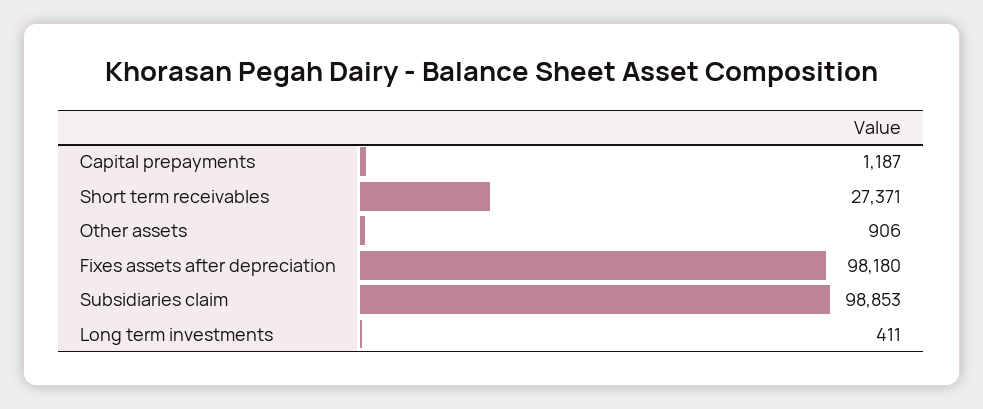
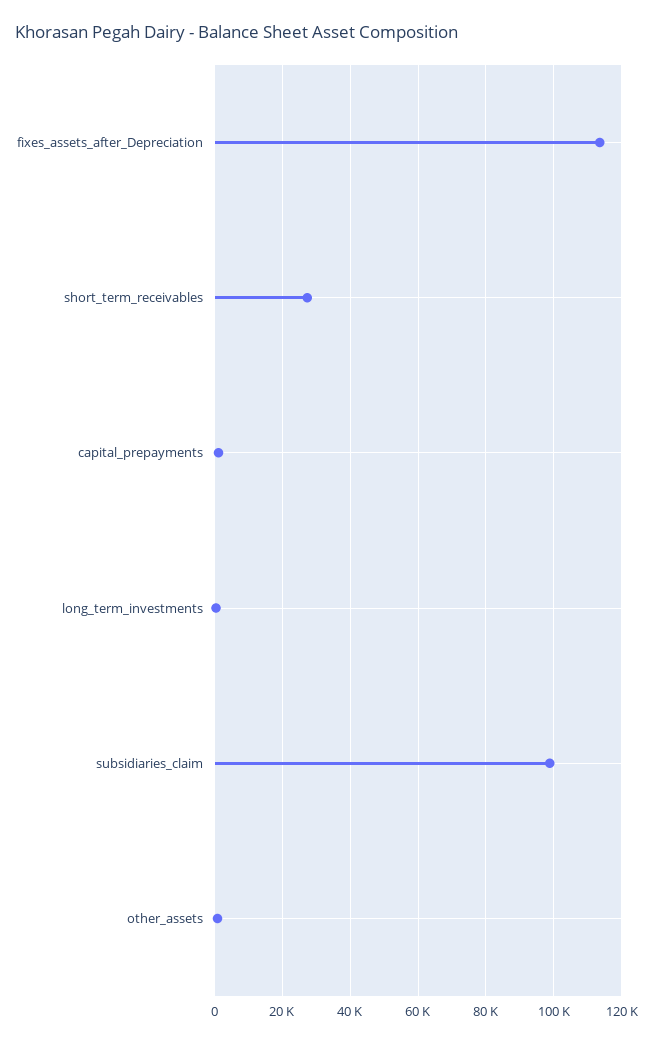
  {
    "Capital prepayments": 1187,
    "Short term receivables": 27371,
    "Other assets": 906,
-   "Fixes assets after depreciation": 98180,
+   "Fixes assets after depreciation": 114000,
    "Subsidiaries claim": 98853,
    "Long term investments": 411
  }

